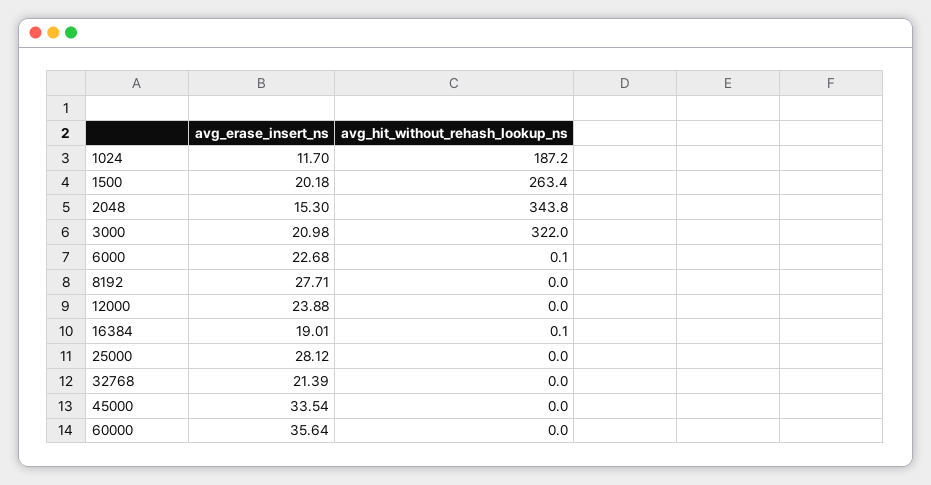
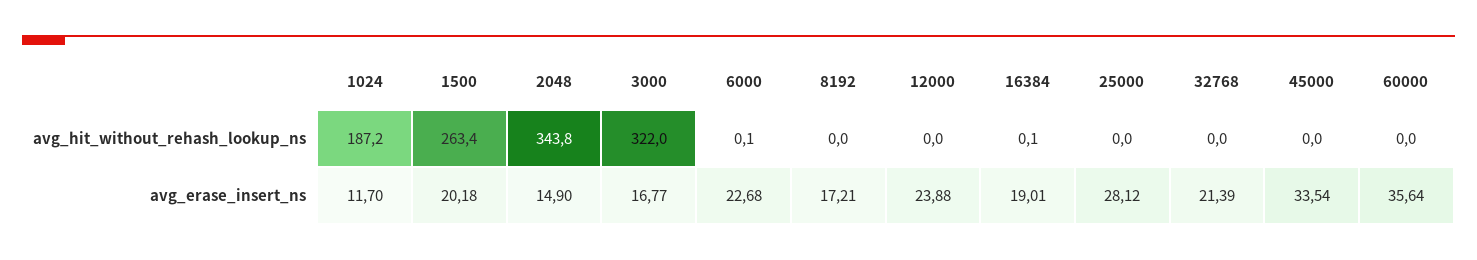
  {
    "avg_erase_insert_ns": {
      "1024": 11.7,
      "1500": 20.18,
-     "2048": 15.3,
+     "2048": 14.9,
-     "3000": 20.98,
+     "3000": 16.77,
      "6000": 22.68,
-     "8192": 27.71,
+     "8192": 17.21,
      "12000": 23.88,
      "16384": 19.01,
      "25000": 28.12,
      "32768": 21.39,
      "45000": 33.54,
      "60000": 35.64
    },
    "avg_hit_without_rehash_lookup_ns": {
      "1024": 187.2,
      "1500": 263.4,
      "2048": 343.8,
      "3000": 322,
      "6000": 0.1,
      "8192": 0,
      "12000": 0,
      "16384": 0.1,
      "25000": 0,
      "32768": 0,
      "45000": 0,
      "60000": 0
    }
  }

